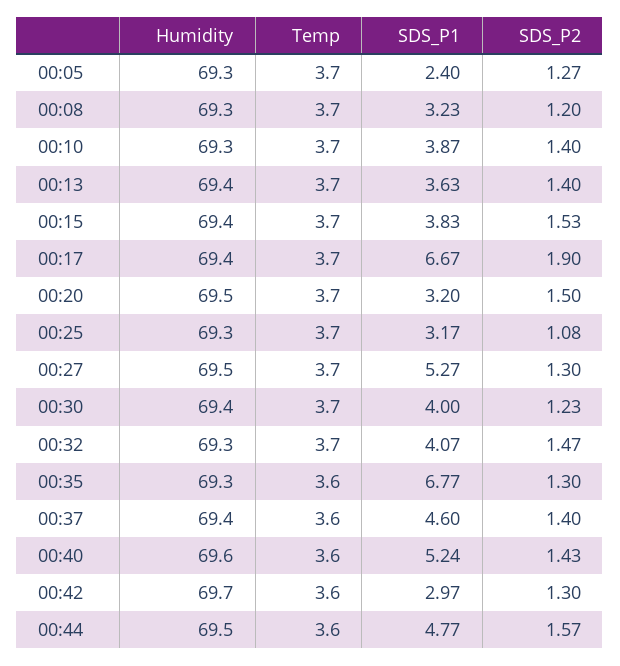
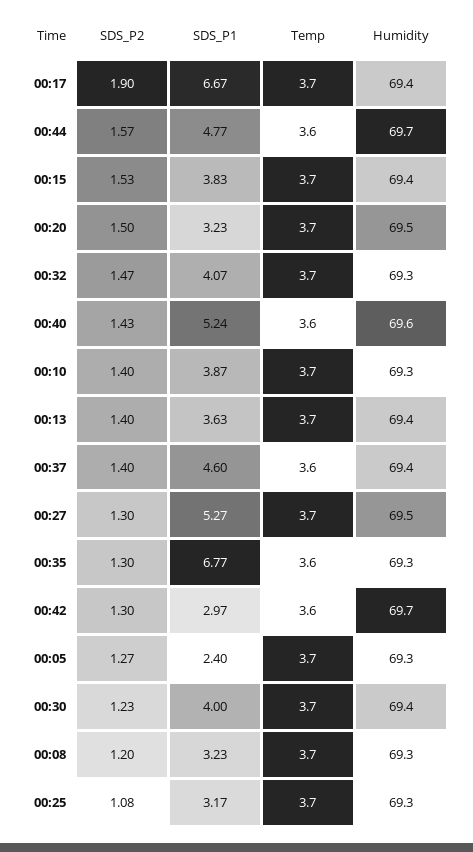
  {
    "Humidity": {
      "00:05": 69.3,
      "00:08": 69.3,
      "00:10": 69.3,
      "00:13": 69.4,
      "00:15": 69.4,
      "00:17": 69.4,
      "00:20": 69.5,
      "00:25": 69.3,
      "00:27": 69.5,
      "00:30": 69.4,
      "00:32": 69.3,
      "00:35": 69.3,
      "00:37": 69.4,
      "00:40": 69.6,
      "00:42": 69.7,
-     "00:44": 69.5
+     "00:44": 69.7
    },
    "Temp": {
      "00:05": 3.7,
      "00:08": 3.7,
      "00:10": 3.7,
      "00:13": 3.7,
      "00:15": 3.7,
      "00:17": 3.7,
      "00:20": 3.7,
      "00:25": 3.7,
      "00:27": 3.7,
      "00:30": 3.7,
      "00:32": 3.7,
      "00:35": 3.6,
      "00:37": 3.6,
      "00:40": 3.6,
      "00:42": 3.6,
      "00:44": 3.6
    },
    "SDS_P1": {
      "00:05": 2.4,
      "00:08": 3.23,
      "00:10": 3.87,
      "00:13": 3.63,
      "00:15": 3.83,
      "00:17": 6.67,
-     "00:20": 3.2,
+     "00:20": 3.23,
      "00:25": 3.17,
      "00:27": 5.27,
      "00:30": 4,
      "00:32": 4.07,
      "00:35": 6.77,
      "00:37": 4.6,
      "00:40": 5.24,
      "00:42": 2.97,
      "00:44": 4.77
    },
    "SDS_P2": {
      "00:05": 1.27,
      "00:08": 1.2,
      "00:10": 1.4,
      "00:13": 1.4,
      "00:15": 1.53,
      "00:17": 1.9,
      "00:20": 1.5,
      "00:25": 1.08,
      "00:27": 1.3,
      "00:30": 1.23,
      "00:32": 1.47,
      "00:35": 1.3,
      "00:37": 1.4,
      "00:40": 1.43,
      "00:42": 1.3,
      "00:44": 1.57
    }
  }

